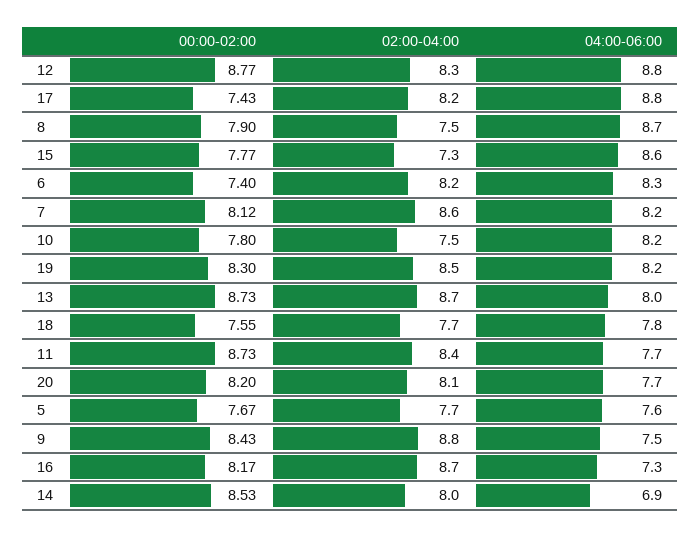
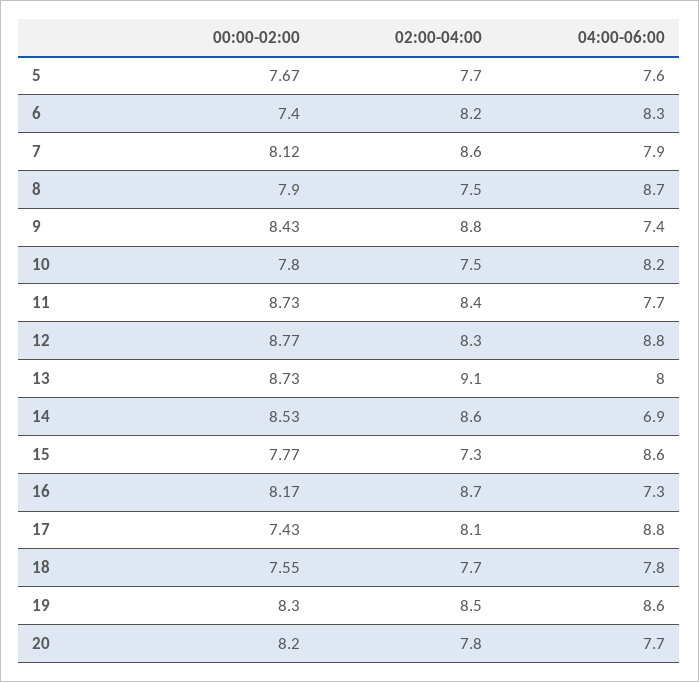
  {
    "00:00-02:00": {
      "12": 8.77,
      "17": 7.43,
      "8": 7.9,
      "15": 7.77,
      "6": 7.4,
      "7": 8.12,
      "10": 7.8,
      "19": 8.3,
      "13": 8.73,
      "18": 7.55,
      "11": 8.73,
      "20": 8.2,
      "5": 7.67,
      "9": 8.43,
      "16": 8.17,
      "14": 8.53
    },
    "02:00-04:00": {
      "12": 8.3,
-     "17": 8.2,
+     "17": 8.1,
      "8": 7.5,
      "15": 7.3,
      "6": 8.2,
      "7": 8.6,
      "10": 7.5,
      "19": 8.5,
-     "13": 8.7,
+     "13": 9.1,
      "18": 7.7,
      "11": 8.4,
-     "20": 8.1,
+     "20": 7.8,
      "5": 7.7,
      "9": 8.8,
      "16": 8.7,
-     "14": 8
+     "14": 8.6
    },
    "04:00-06:00": {
      "12": 8.8,
      "17": 8.8,
      "8": 8.7,
      "15": 8.6,
      "6": 8.3,
-     "7": 8.2,
+     "7": 7.9,
      "10": 8.2,
-     "19": 8.2,
+     "19": 8.6,
      "13": 8,
      "18": 7.8,
      "11": 7.7,
      "20": 7.7,
      "5": 7.6,
-     "9": 7.5,
+     "9": 7.4,
      "16": 7.3,
      "14": 6.9
    }
  }

